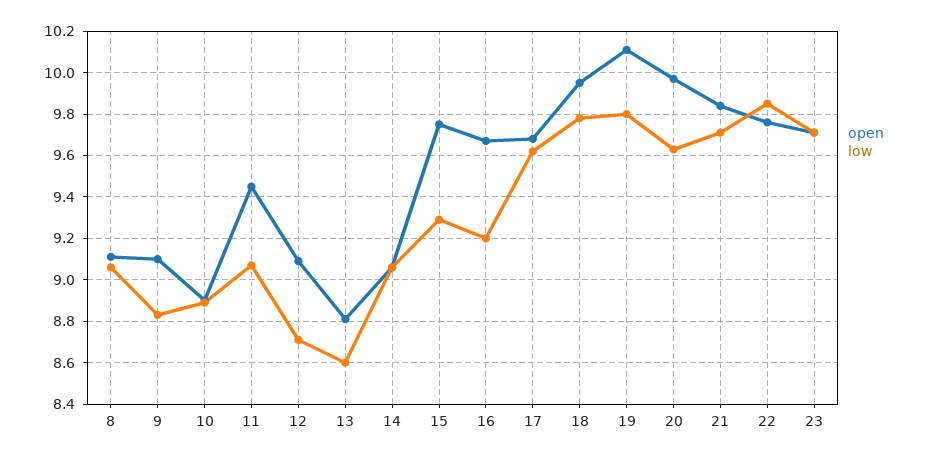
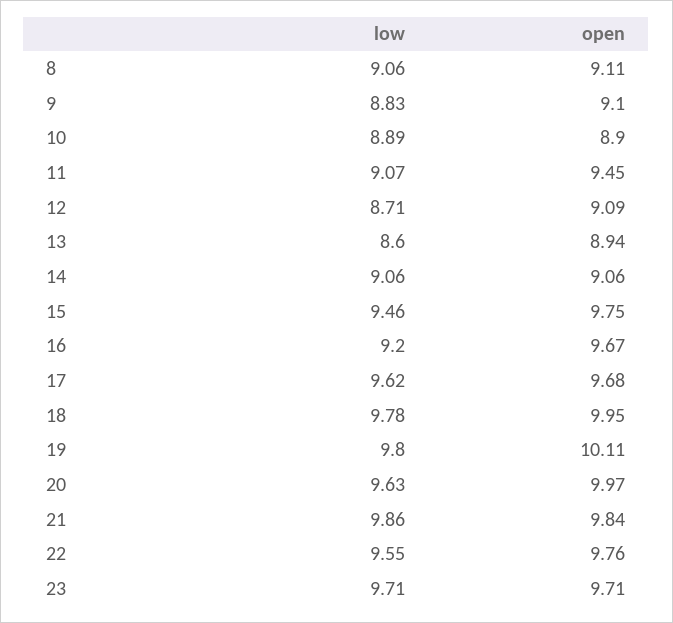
  {
    "open": {
      "8": 9.11,
      "9": 9.1,
      "10": 8.9,
      "11": 9.45,
      "12": 9.09,
-     "13": 8.8,
+     "13": 8.94,
      "14": 9.06,
      "15": 9.75,
      "16": 9.67,
      "17": 9.68,
      "18": 9.95,
      "19": 10.11,
      "20": 9.97,
      "21": 9.84,
      "22": 9.76,
      "23": 9.71
    },
    "low": {
      "8": 9.06,
      "9": 8.83,
      "10": 8.89,
      "11": 9.07,
      "12": 8.71,
      "13": 8.6,
      "14": 9.06,
-     "15": 9.3,
+     "15": 9.46,
      "16": 9.2,
      "17": 9.62,
      "18": 9.78,
      "19": 9.8,
      "20": 9.63,
-     "21": 9.7,
+     "21": 9.86,
-     "22": 9.85,
+     "22": 9.55,
      "23": 9.71
    }
  }

